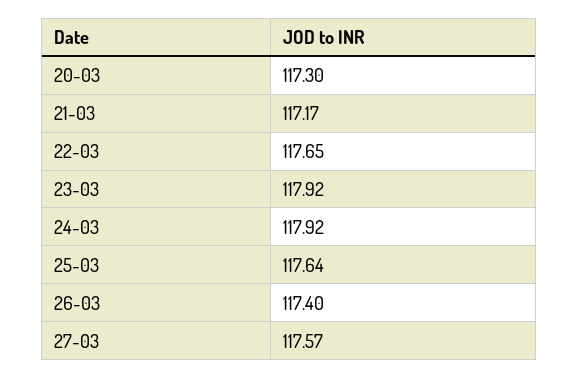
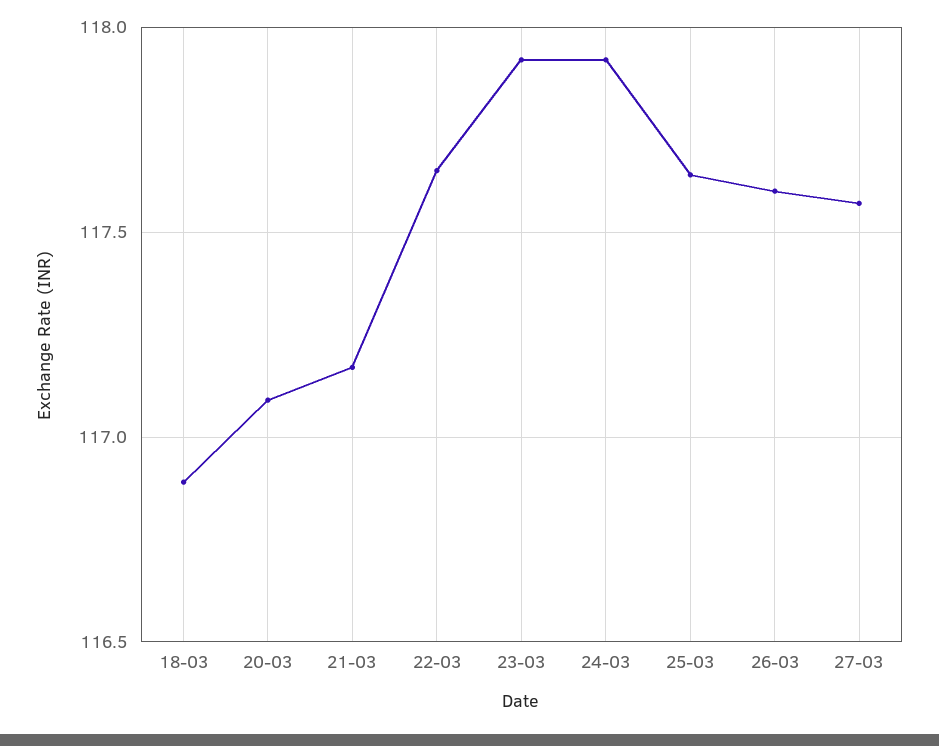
  {
-   "20-03": 117.3,
+   "20-03": 117.1,
    "21-03": 117.17,
    "22-03": 117.65,
    "23-03": 117.92,
    "24-03": 117.92,
    "25-03": 117.64,
-   "26-03": 117.4,
+   "26-03": 117.6,
-   "27-03": 117.57
+   "27-03": 117.57,
+   "18-03": 116.9
  }

